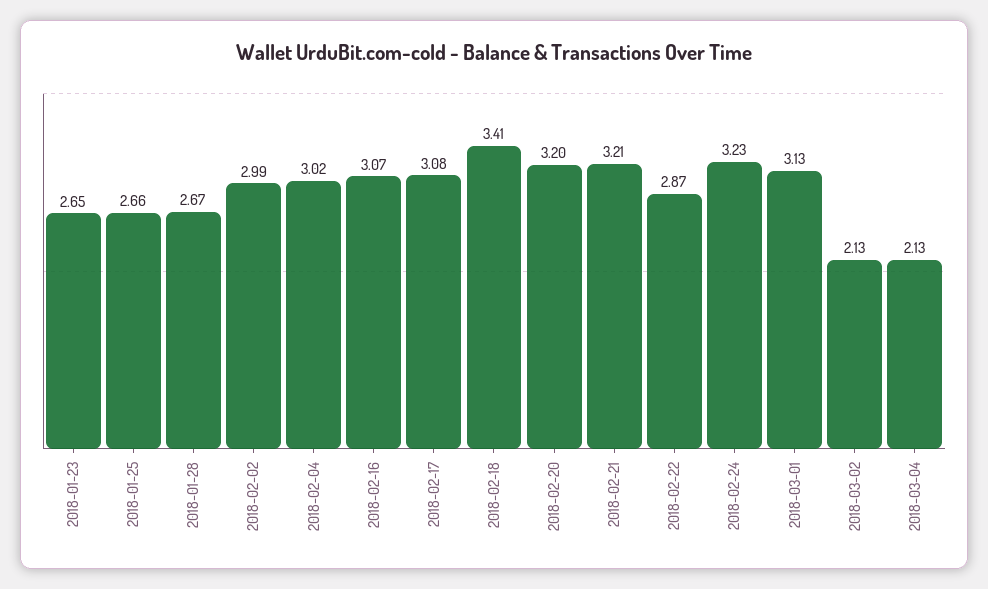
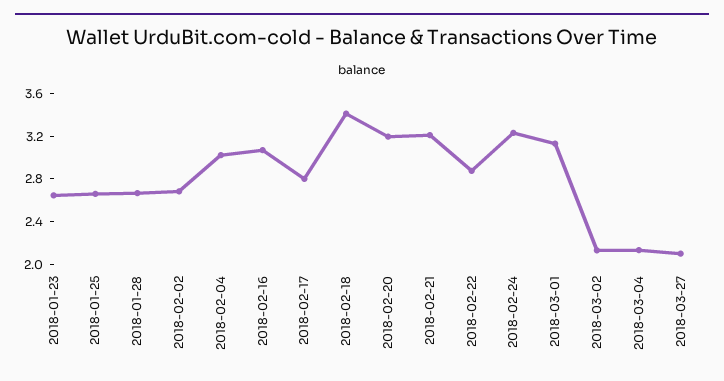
  {
    "2018-01-23": 2.65,
    "2018-01-25": 2.66,
    "2018-01-28": 2.67,
-   "2018-02-02": 2.99,
+   "2018-02-02": 2.7,
    "2018-02-04": 3.02,
    "2018-02-16": 3.07,
-   "2018-02-17": 3.08,
+   "2018-02-17": 2.8,
    "2018-02-18": 3.41,
    "2018-02-20": 3.2,
    "2018-02-21": 3.21,
    "2018-02-22": 2.87,
    "2018-02-24": 3.23,
    "2018-03-01": 3.13,
    "2018-03-02": 2.13,
-   "2018-03-04": 2.13
+   "2018-03-04": 2.13,
+   "2018-03-27": 2.1
  }

